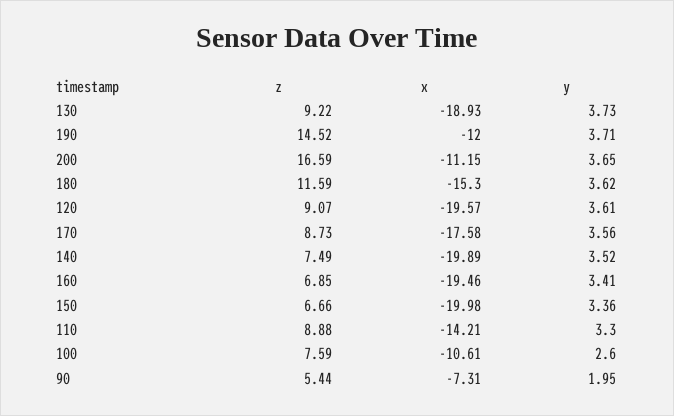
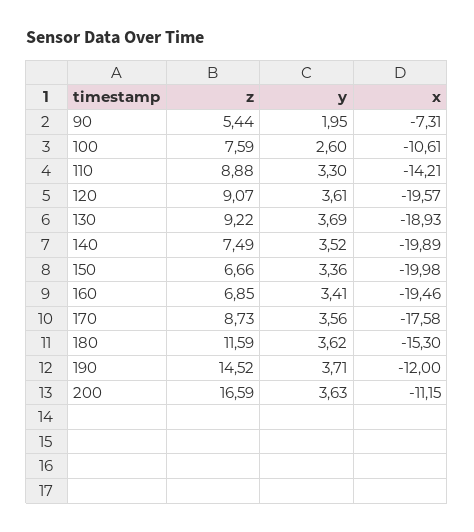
  {
    "z": {
      "130": 9.22,
      "190": 14.52,
      "200": 16.59,
      "180": 11.59,
      "120": 9.07,
      "170": 8.73,
      "140": 7.49,
      "160": 6.85,
      "150": 6.66,
      "110": 8.88,
      "100": 7.59,
      "90": 5.44
    },
    "x": {
      "130": -18.93,
      "190": -12,
      "200": -11.15,
      "180": -15.3,
      "120": -19.57,
      "170": -17.58,
      "140": -19.89,
      "160": -19.46,
      "150": -19.98,
      "110": -14.21,
      "100": -10.61,
      "90": -7.31
    },
    "y": {
-     "130": 3.73,
+     "130": 3.69,
      "190": 3.71,
-     "200": 3.65,
+     "200": 3.63,
      "180": 3.62,
      "120": 3.61,
      "170": 3.56,
      "140": 3.52,
      "160": 3.41,
      "150": 3.36,
      "110": 3.3,
      "100": 2.6,
      "90": 1.95
    }
  }

